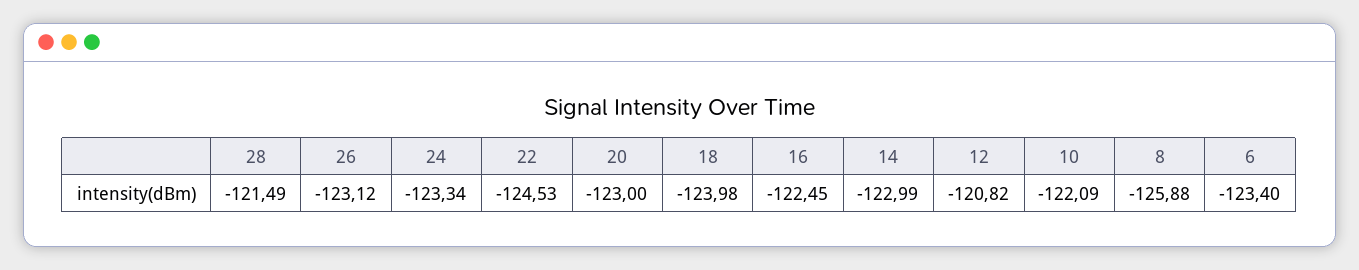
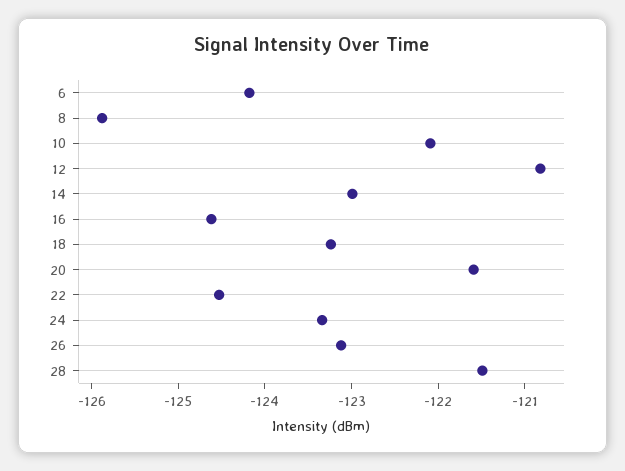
  {
    "28": -121.49,
    "26": -123.12,
    "24": -123.34,
    "22": -124.53,
-   "20": -123,
+   "20": -121.6,
-   "18": -123.98,
+   "18": -123.2,
-   "16": -122.45,
+   "16": -124.6,
    "14": -122.99,
    "12": -120.82,
    "10": -122.09,
    "8": -125.88,
-   "6": -123.4
+   "6": -124.2
  }

